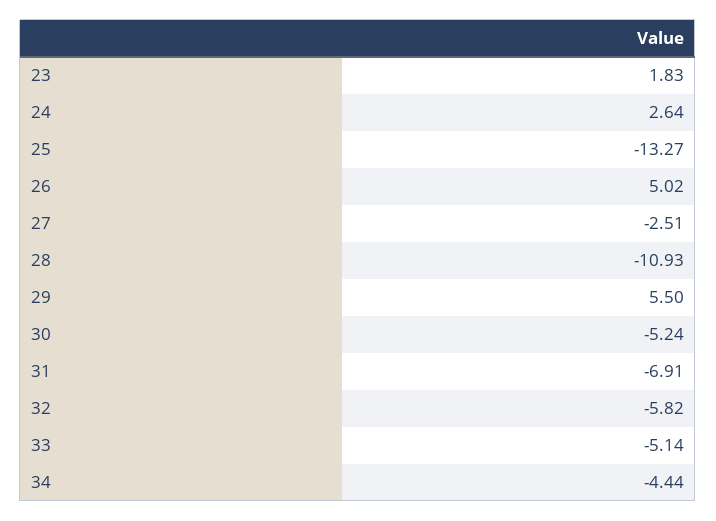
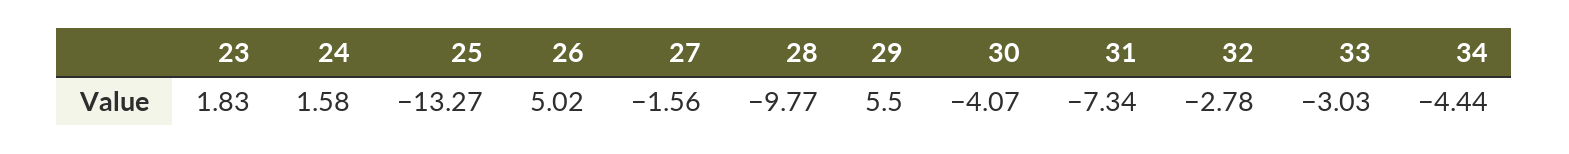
  {
    "23": 1.83,
-   "24": 2.64,
+   "24": 1.58,
    "25": -13.27,
    "26": 5.02,
-   "27": -2.51,
+   "27": -1.56,
-   "28": -10.93,
+   "28": -9.77,
    "29": 5.5,
-   "30": -5.24,
+   "30": -4.07,
-   "31": -6.91,
+   "31": -7.34,
-   "32": -5.82,
+   "32": -2.78,
-   "33": -5.14,
+   "33": -3.03,
    "34": -4.44
  }

